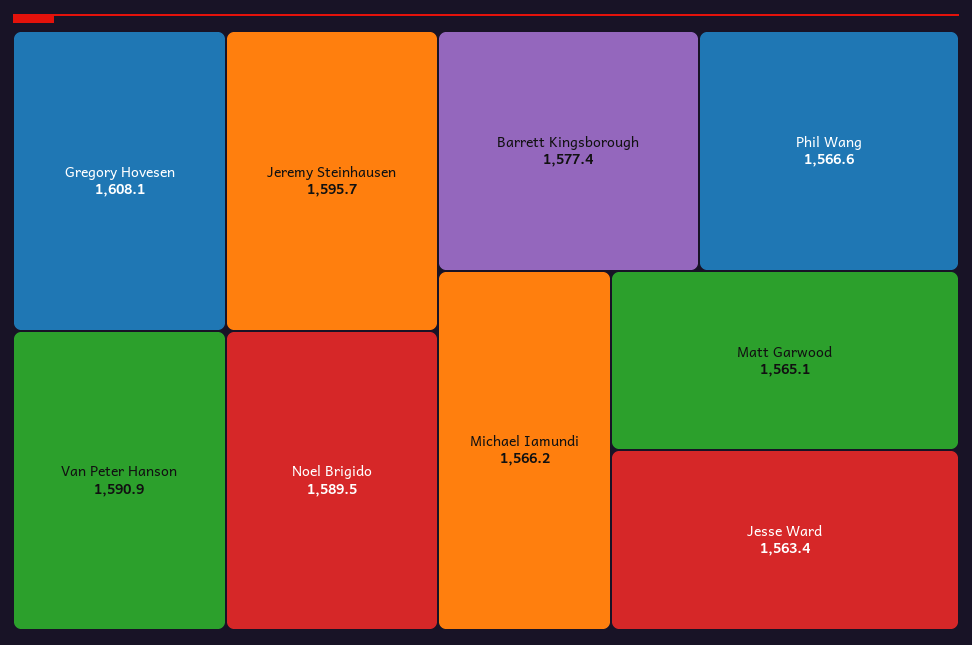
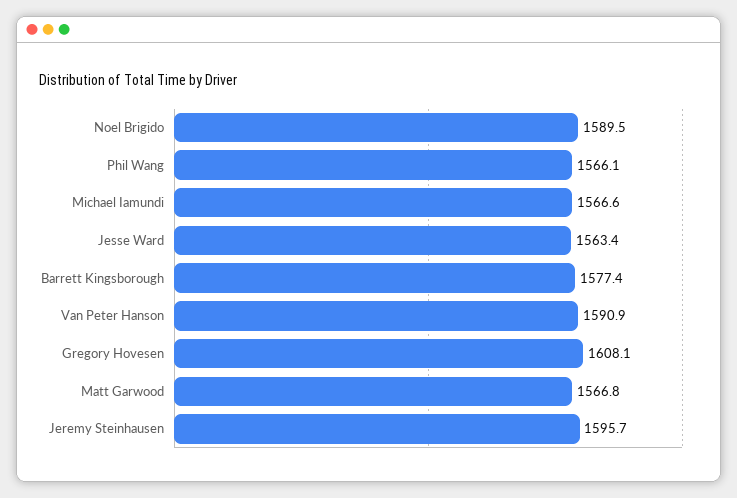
  {
    "Gregory Hovesen": 1608.1,
    "Jeremy Steinhausen": 1595.7,
    "Van Peter Hanson": 1590.9,
    "Noel Brigido": 1589.5,
    "Barrett Kingsborough": 1577.4,
-   "Phil Wang": 1566.6,
+   "Phil Wang": 1566.1,
-   "Michael Iamundi": 1566.2,
+   "Michael Iamundi": 1566.6,
-   "Matt Garwood": 1565.1,
+   "Matt Garwood": 1566.8,
    "Jesse Ward": 1563.4
  }

